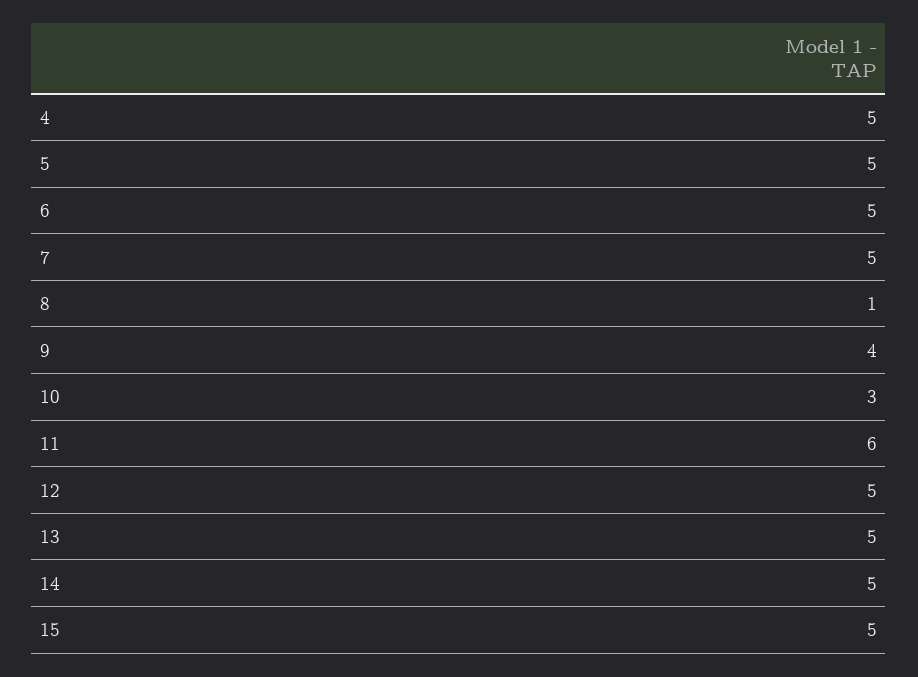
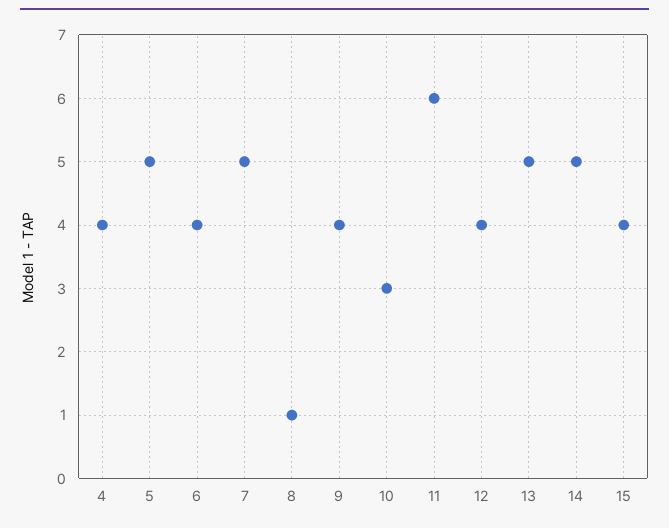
  {
-   "4": 5,
+   "4": 4,
    "5": 5,
-   "6": 5,
+   "6": 4,
    "7": 5,
    "8": 1,
    "9": 4,
    "10": 3,
    "11": 6,
-   "12": 5,
+   "12": 4,
    "13": 5,
    "14": 5,
-   "15": 5
+   "15": 4
  }

